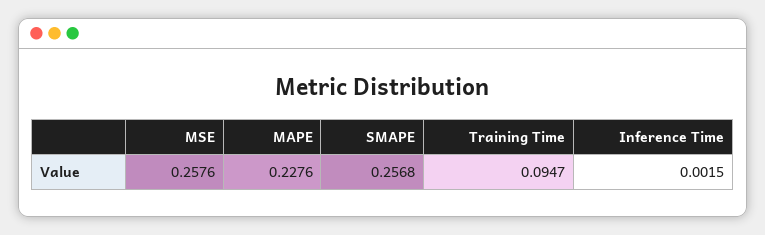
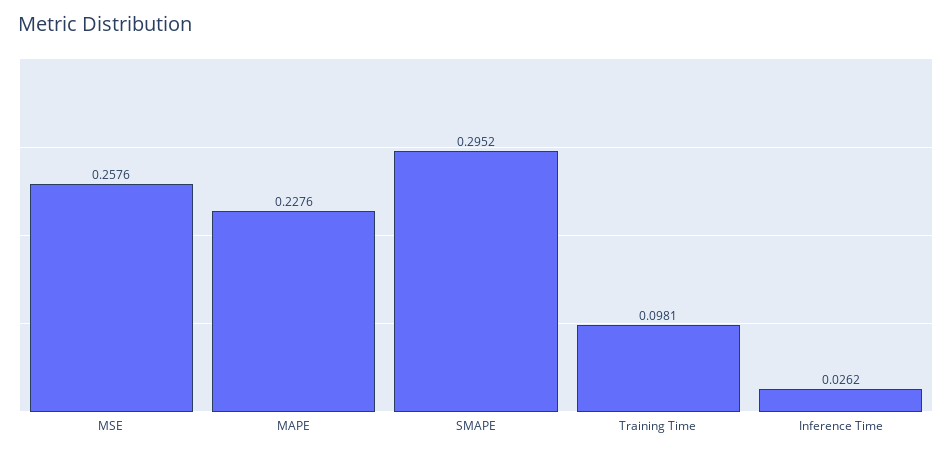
  {
    "MSE": 0.2576,
    "MAPE": 0.2276,
-   "SMAPE": 0.2568,
+   "SMAPE": 0.2952,
-   "Training Time": 0.0947,
+   "Training Time": 0.0981,
-   "Inference Time": 0.0015
+   "Inference Time": 0.0262
  }

